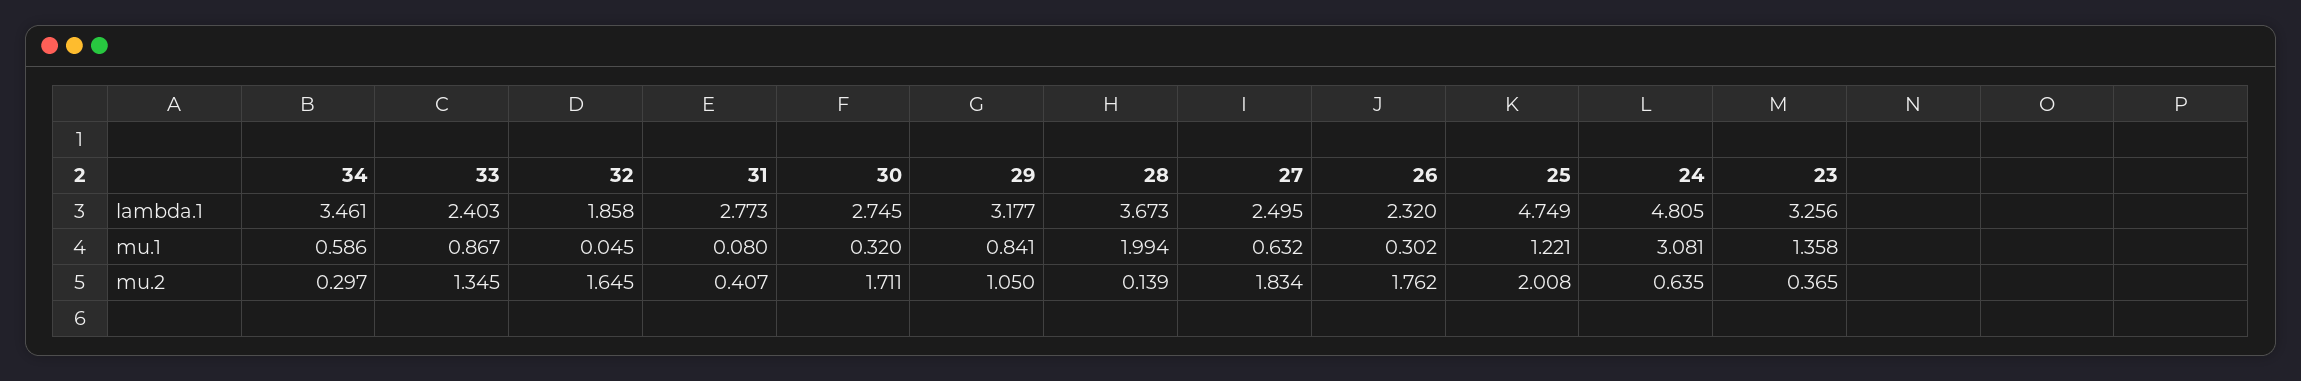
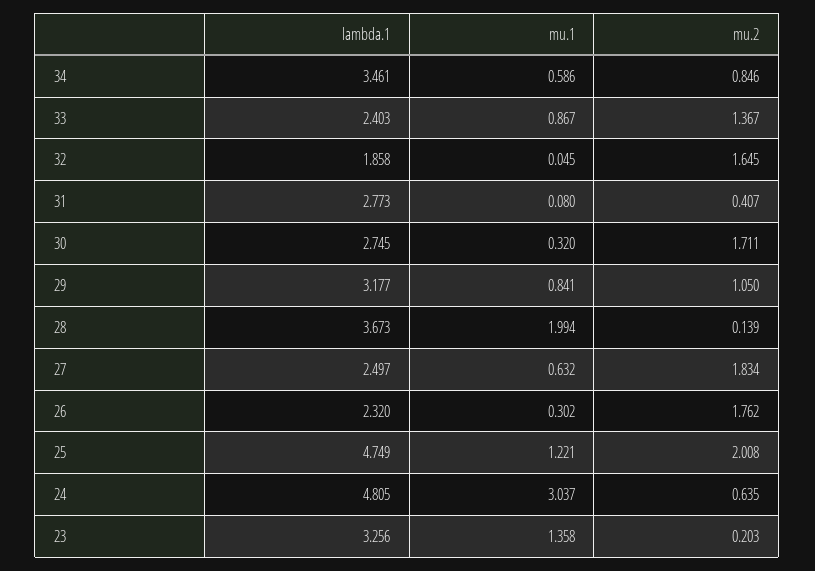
  {
    "34": {
      "lambda.1": 3.461,
      "mu.1": 0.586,
-     "mu.2": 0.297
+     "mu.2": 0.846
    },
    "33": {
      "lambda.1": 2.403,
      "mu.1": 0.867,
-     "mu.2": 1.345
+     "mu.2": 1.367
    },
    "32": {
      "lambda.1": 1.858,
      "mu.1": 0.045,
      "mu.2": 1.645
    },
    "31": {
      "lambda.1": 2.773,
      "mu.1": 0.08,
      "mu.2": 0.407
    },
    "30": {
      "lambda.1": 2.745,
      "mu.1": 0.32,
      "mu.2": 1.711
    },
    "29": {
      "lambda.1": 3.177,
      "mu.1": 0.841,
      "mu.2": 1.05
    },
    "28": {
      "lambda.1": 3.673,
      "mu.1": 1.994,
      "mu.2": 0.139
    },
    "27": {
-     "lambda.1": 2.495,
+     "lambda.1": 2.497,
      "mu.1": 0.632,
      "mu.2": 1.834
    },
    "26": {
      "lambda.1": 2.32,
      "mu.1": 0.302,
      "mu.2": 1.762
    },
    "25": {
      "lambda.1": 4.749,
      "mu.1": 1.221,
      "mu.2": 2.008
    },
    "24": {
      "lambda.1": 4.805,
-     "mu.1": 3.081,
+     "mu.1": 3.037,
      "mu.2": 0.635
    },
    "23": {
      "lambda.1": 3.256,
      "mu.1": 1.358,
-     "mu.2": 0.365
+     "mu.2": 0.203
    }
  }

